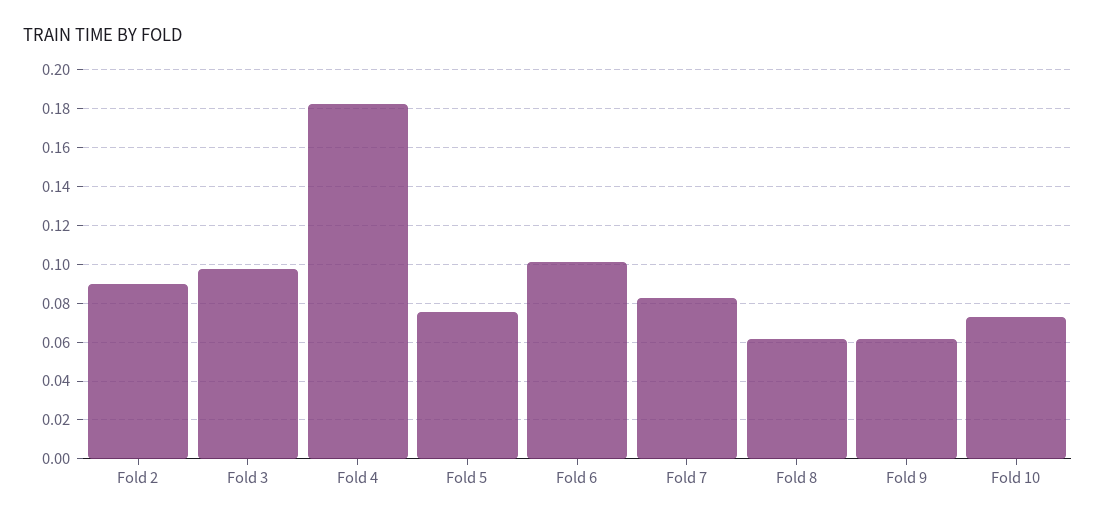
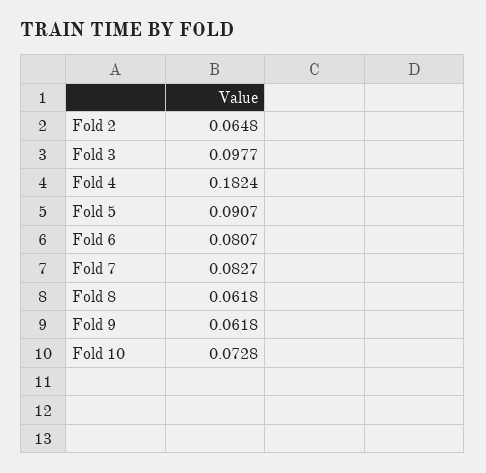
  {
-   "Fold 2": 0.09,
+   "Fold 2": 0.0648,
    "Fold 3": 0.0977,
    "Fold 4": 0.1824,
-   "Fold 5": 0.075,
+   "Fold 5": 0.0907,
-   "Fold 6": 0.1,
+   "Fold 6": 0.0807,
    "Fold 7": 0.0827,
    "Fold 8": 0.0618,
    "Fold 9": 0.0618,
    "Fold 10": 0.0728
  }

